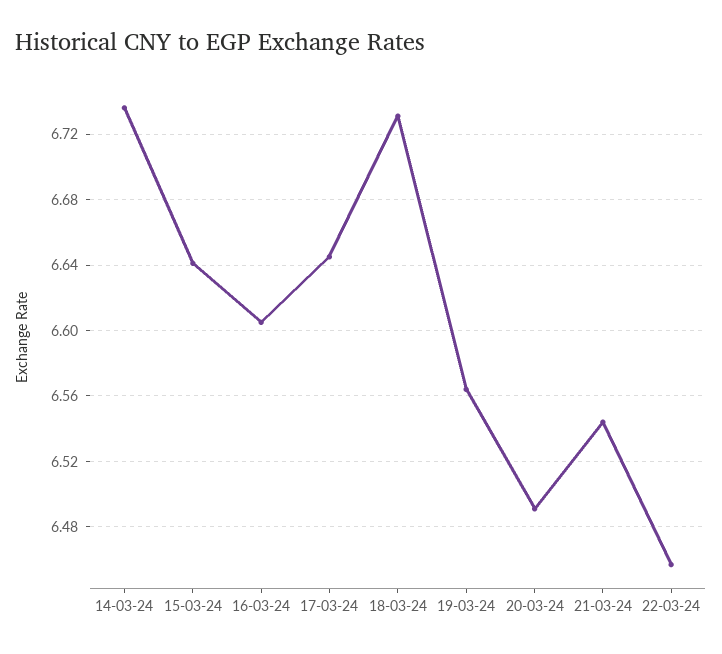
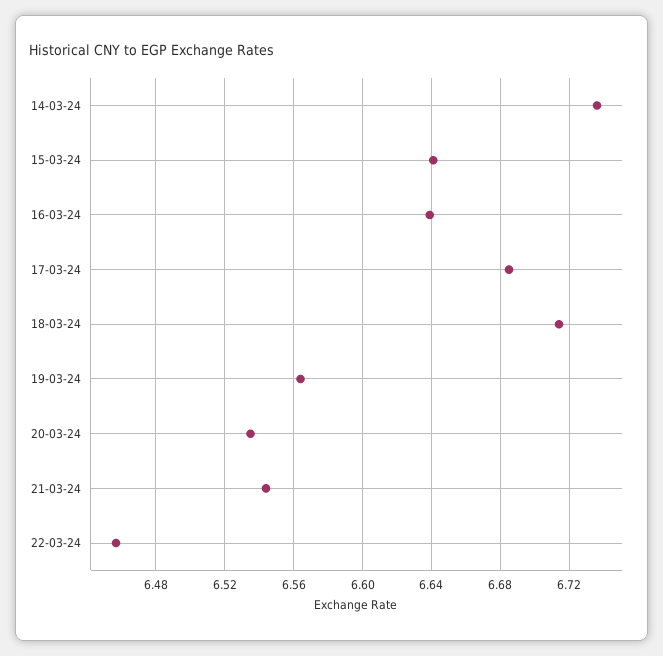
  {
    "14-03-24": 6.735,
    "15-03-24": 6.64,
-   "16-03-24": 6.605,
+   "16-03-24": 6.64,
-   "17-03-24": 6.645,
+   "17-03-24": 6.685,
-   "18-03-24": 6.73,
+   "18-03-24": 6.715,
    "19-03-24": 6.565,
-   "20-03-24": 6.49,
+   "20-03-24": 6.535,
    "21-03-24": 6.545,
    "22-03-24": 6.455
  }

